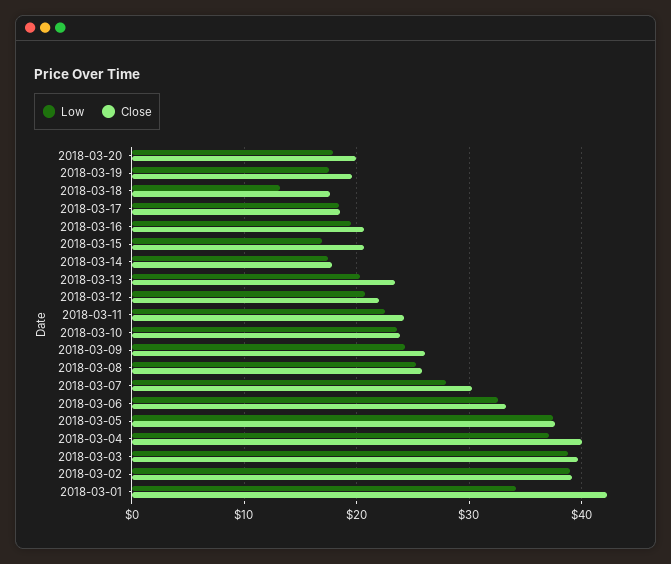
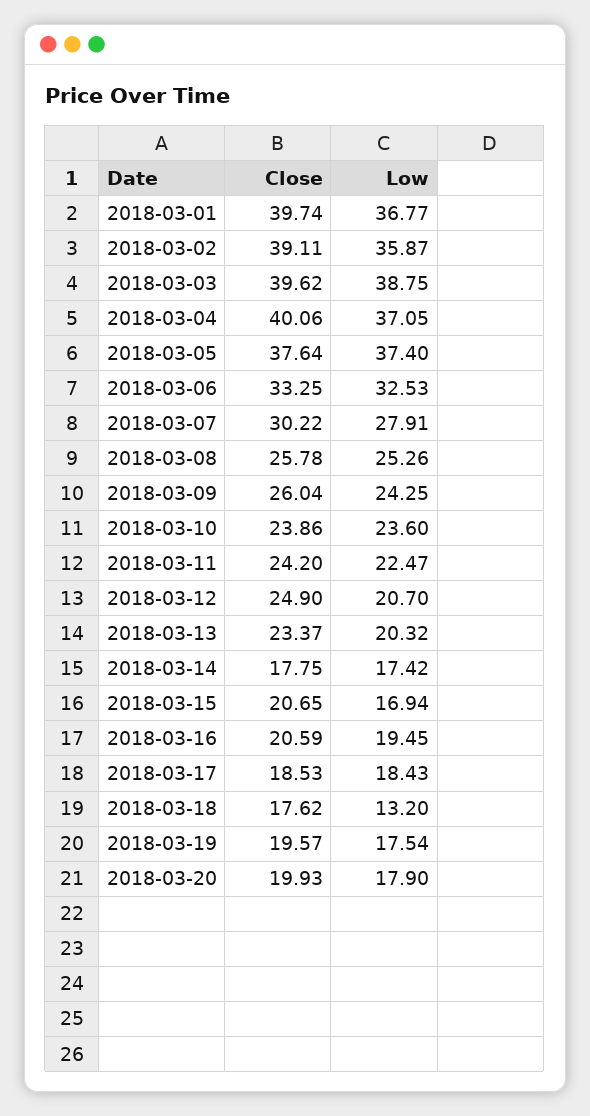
  {
    "Low": {
      "2018-03-20": 17.9,
      "2018-03-19": 17.54,
      "2018-03-18": 13.2,
      "2018-03-17": 18.43,
      "2018-03-16": 19.45,
      "2018-03-15": 16.94,
      "2018-03-14": 17.42,
      "2018-03-13": 20.32,
      "2018-03-12": 20.7,
      "2018-03-11": 22.47,
      "2018-03-10": 23.6,
      "2018-03-09": 24.25,
      "2018-03-08": 25.26,
      "2018-03-07": 27.91,
      "2018-03-06": 32.53,
      "2018-03-05": 37.4,
      "2018-03-04": 37.05,
      "2018-03-03": 38.75,
-     "2018-03-02": 39,
+     "2018-03-02": 35.87,
-     "2018-03-01": 34
+     "2018-03-01": 36.77
    },
    "Close": {
      "2018-03-20": 19.93,
      "2018-03-19": 19.57,
      "2018-03-18": 17.62,
      "2018-03-17": 18.53,
      "2018-03-16": 20.59,
      "2018-03-15": 20.65,
      "2018-03-14": 17.75,
      "2018-03-13": 23.37,
-     "2018-03-12": 22,
+     "2018-03-12": 24.9,
      "2018-03-11": 24.2,
      "2018-03-10": 23.86,
      "2018-03-09": 26.04,
      "2018-03-08": 25.78,
      "2018-03-07": 30.22,
      "2018-03-06": 33.25,
      "2018-03-05": 37.64,
      "2018-03-04": 40.06,
      "2018-03-03": 39.62,
      "2018-03-02": 39.11,
-     "2018-03-01": 42
+     "2018-03-01": 39.74
    }
  }

